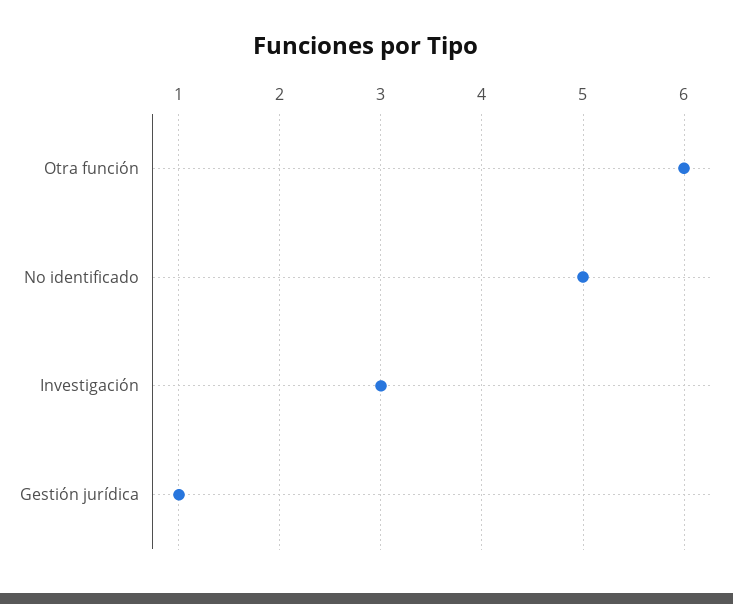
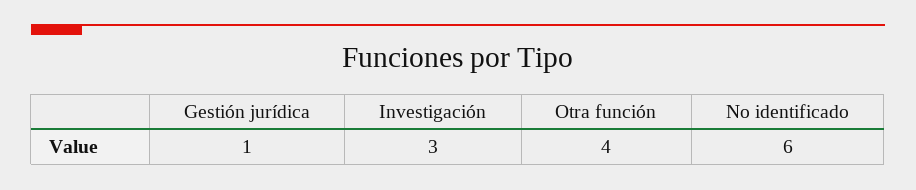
  {
-   "Otra función": 6,
+   "Otra función": 4,
-   "No identificado": 5,
+   "No identificado": 6,
    "Investigación": 3,
    "Gestión jurídica": 1
  }

